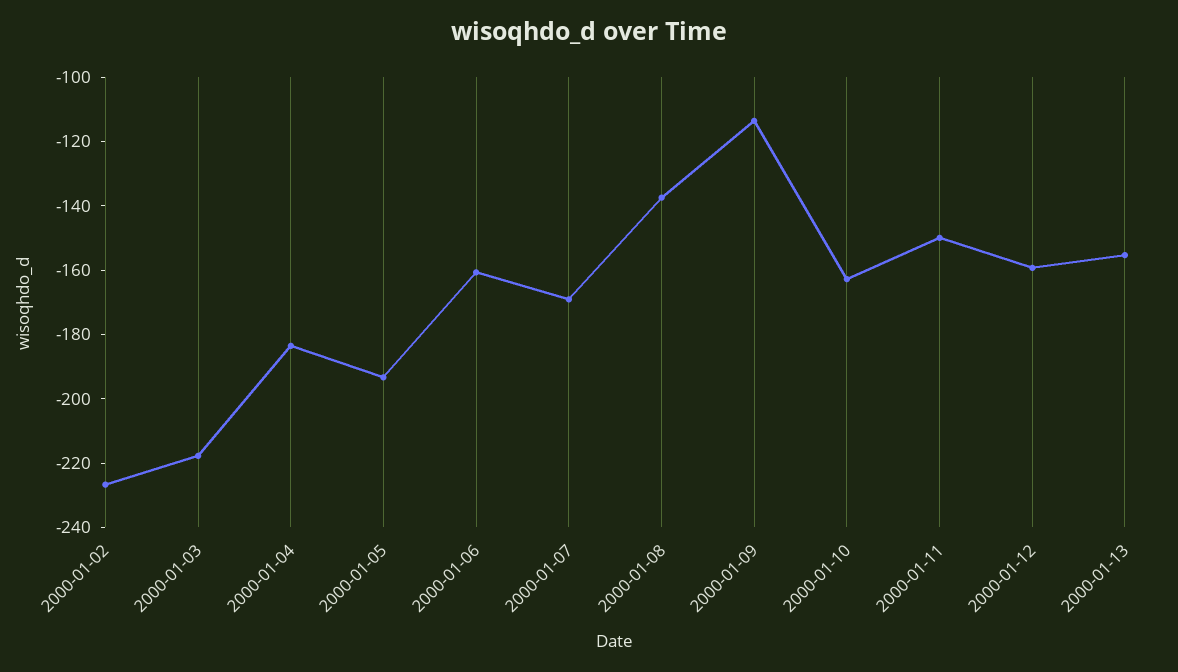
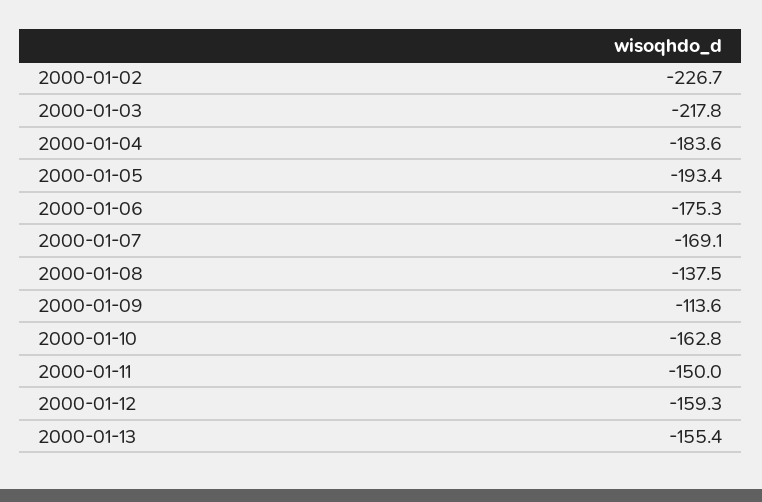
  {
    "2000-01-02": -226.7,
    "2000-01-03": -217.8,
    "2000-01-04": -183.6,
    "2000-01-05": -193.4,
-   "2000-01-06": -160,
+   "2000-01-06": -175.3,
    "2000-01-07": -169.1,
    "2000-01-08": -137.5,
    "2000-01-09": -113.6,
    "2000-01-10": -162.8,
    "2000-01-11": -150,
    "2000-01-12": -159.3,
    "2000-01-13": -155.4
  }

